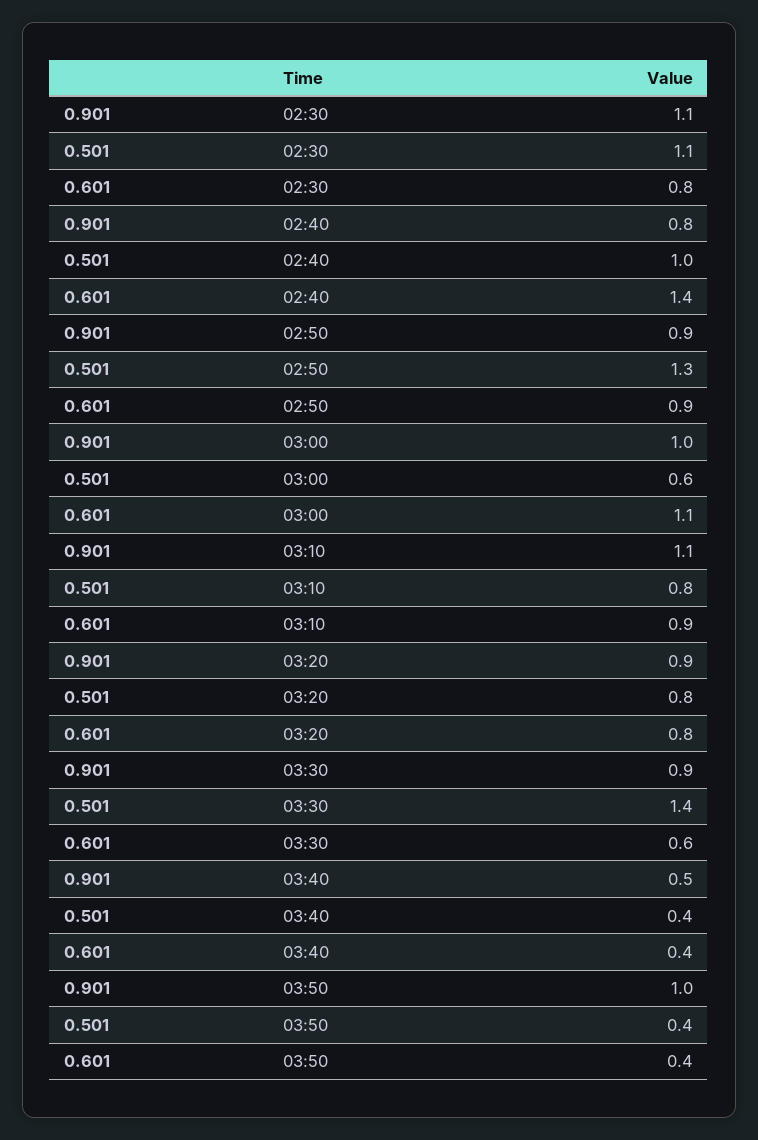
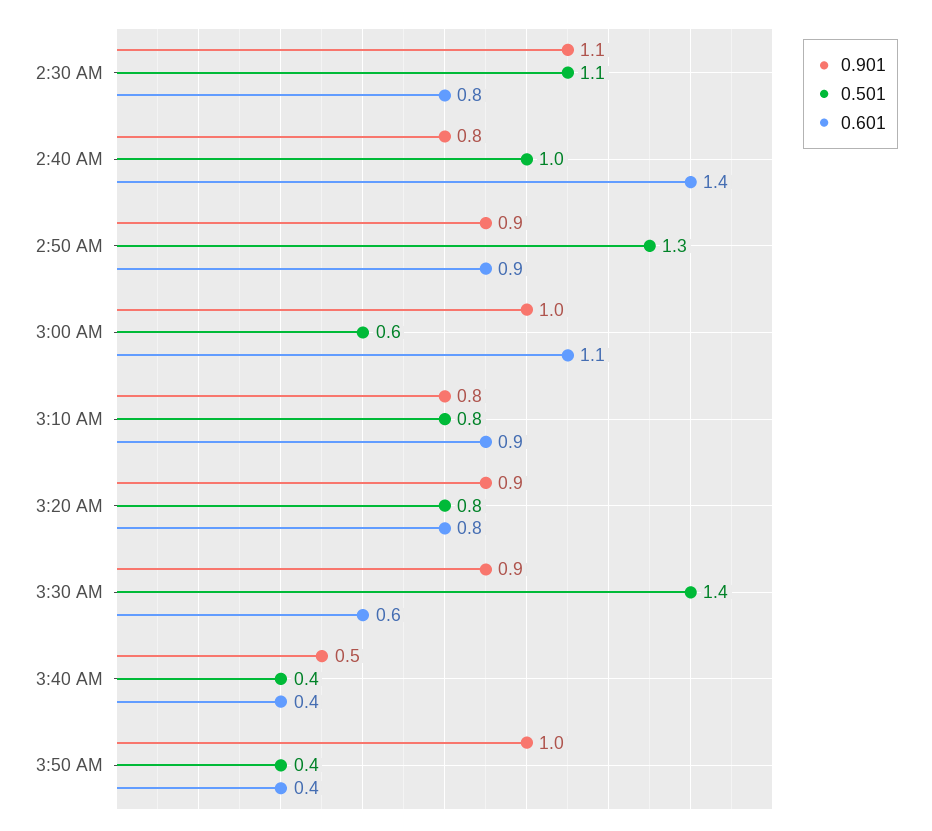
  {
    "0.901": {
      "02:30": 1.1,
      "02:40": 0.8,
      "02:50": 0.9,
      "03:00": 1,
-     "03:10": 1.1,
+     "03:10": 0.8,
      "03:20": 0.9,
      "03:30": 0.9,
      "03:40": 0.5,
      "03:50": 1
    },
    "0.501": {
      "02:30": 1.1,
      "02:40": 1,
      "02:50": 1.3,
      "03:00": 0.6,
      "03:10": 0.8,
      "03:20": 0.8,
      "03:30": 1.4,
      "03:40": 0.4,
      "03:50": 0.4
    },
    "0.601": {
      "02:30": 0.8,
      "02:40": 1.4,
      "02:50": 0.9,
      "03:00": 1.1,
      "03:10": 0.9,
      "03:20": 0.8,
      "03:30": 0.6,
      "03:40": 0.4,
      "03:50": 0.4
    }
  }

